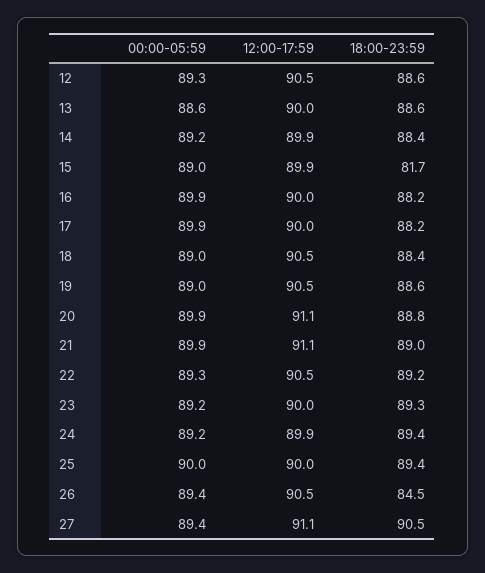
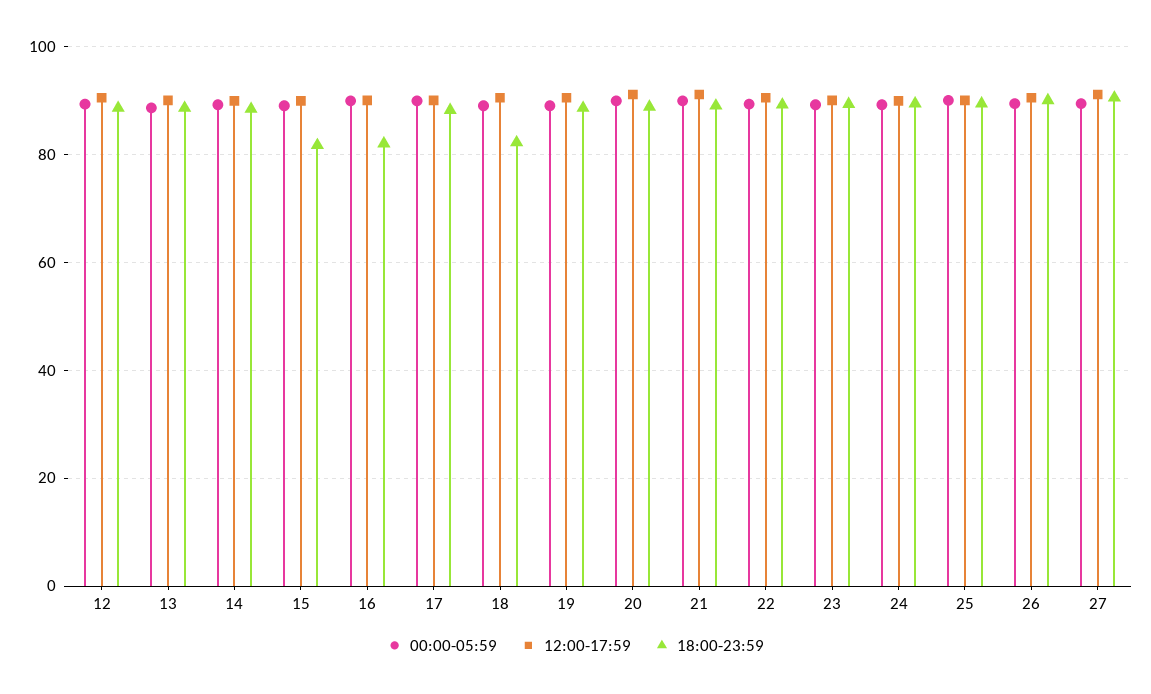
  {
    "00:00-05:59": {
      "12": 89.3,
      "13": 88.6,
      "14": 89.2,
      "15": 89,
      "16": 89.9,
      "17": 89.9,
      "18": 89,
      "19": 89,
      "20": 89.9,
      "21": 89.9,
      "22": 89.3,
      "23": 89.2,
      "24": 89.2,
      "25": 90,
      "26": 89.4,
      "27": 89.4
    },
    "12:00-17:59": {
      "12": 90.5,
      "13": 90,
      "14": 89.9,
      "15": 89.9,
      "16": 90,
      "17": 90,
      "18": 90.5,
      "19": 90.5,
      "20": 91.1,
      "21": 91.1,
      "22": 90.5,
      "23": 90,
      "24": 89.9,
      "25": 90,
      "26": 90.5,
      "27": 91.1
    },
    "18:00-23:59": {
      "12": 88.6,
      "13": 88.6,
      "14": 88.4,
      "15": 81.7,
-     "16": 88.2,
+     "16": 82,
      "17": 88.2,
-     "18": 88.4,
+     "18": 82,
      "19": 88.6,
      "20": 88.8,
      "21": 89,
      "22": 89.2,
      "23": 89.3,
      "24": 89.4,
      "25": 89.4,
-     "26": 84.5,
+     "26": 90,
      "27": 90.5
    }
  }

